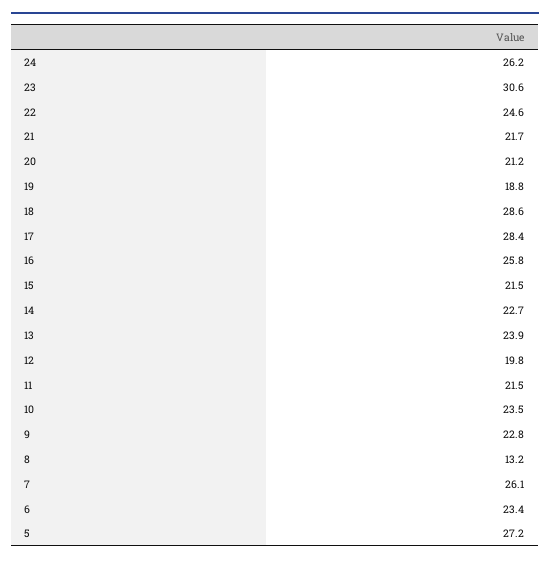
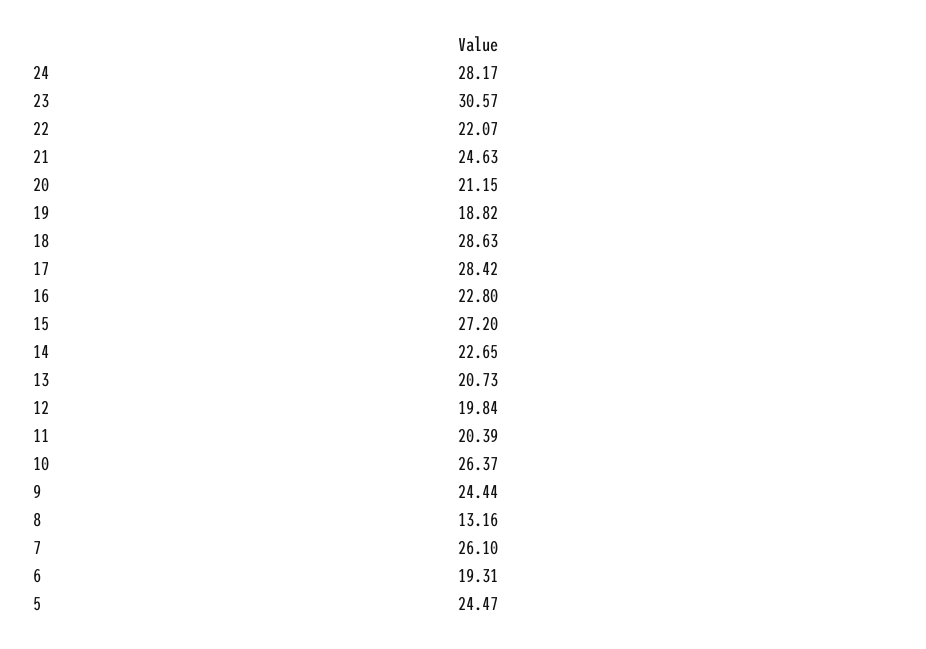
  {
-   "24": 26.2,
+   "24": 28.17,
    "23": 30.57,
-   "22": 24.6,
+   "22": 22.07,
-   "21": 21.7,
+   "21": 24.63,
    "20": 21.15,
    "19": 18.82,
    "18": 28.63,
    "17": 28.42,
-   "16": 25.8,
+   "16": 22.8,
-   "15": 21.5,
+   "15": 27.2,
    "14": 22.65,
-   "13": 23.9,
+   "13": 20.73,
    "12": 19.84,
-   "11": 21.5,
+   "11": 20.39,
-   "10": 23.5,
+   "10": 26.37,
-   "9": 22.8,
+   "9": 24.44,
    "8": 13.16,
    "7": 26.1,
-   "6": 23.4,
+   "6": 19.31,
-   "5": 27.2
+   "5": 24.47
  }

